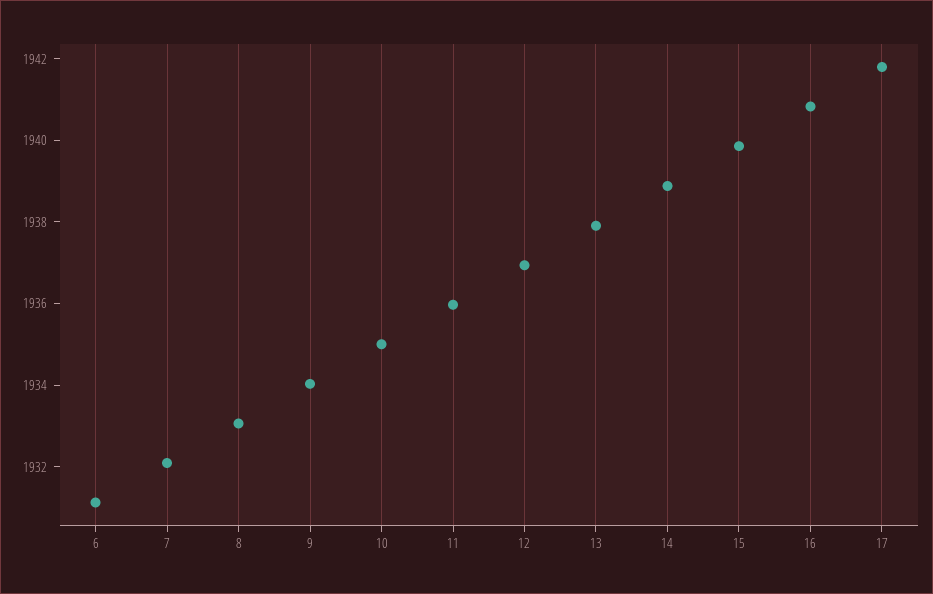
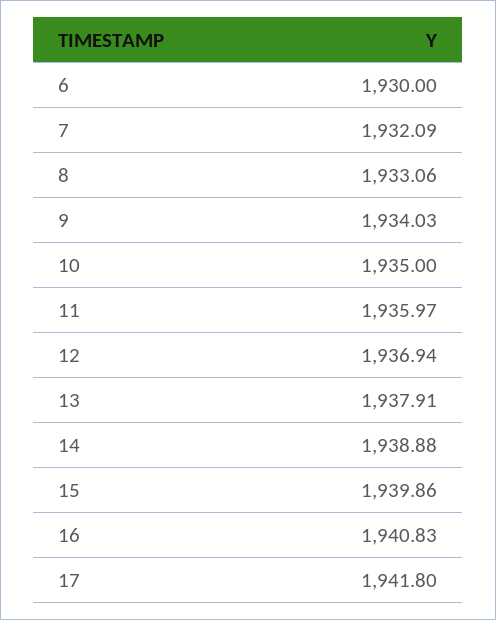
  {
-   "6": 1931,
+   "6": 1930,
    "7": 1932.09,
    "8": 1933.06,
    "9": 1934.03,
    "10": 1935,
    "11": 1935.97,
    "12": 1936.94,
    "13": 1937.91,
    "14": 1938.88,
    "15": 1939.86,
    "16": 1940.83,
    "17": 1941.8
  }

